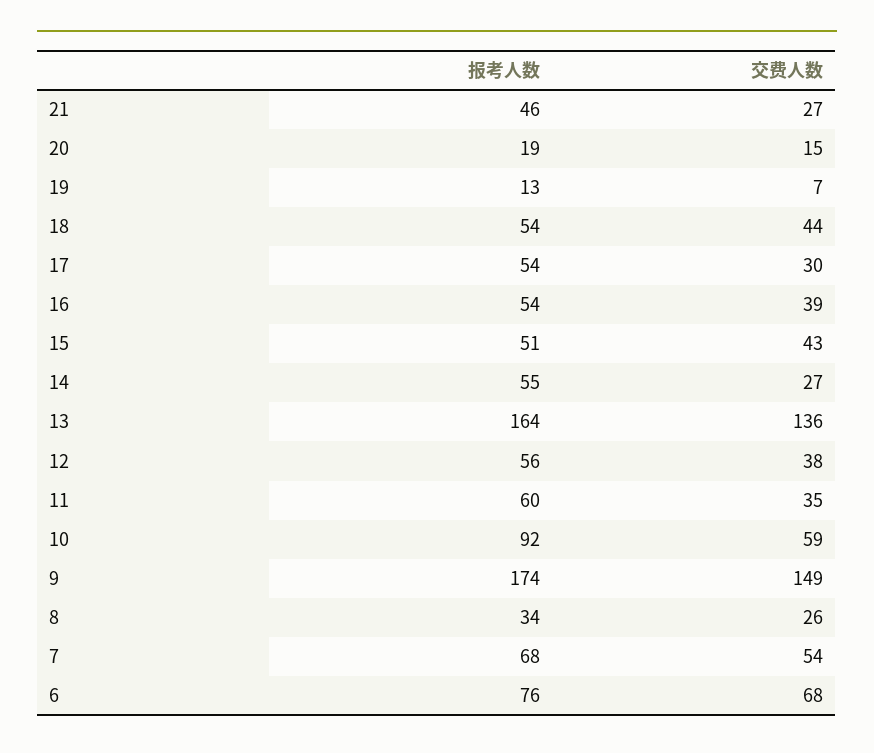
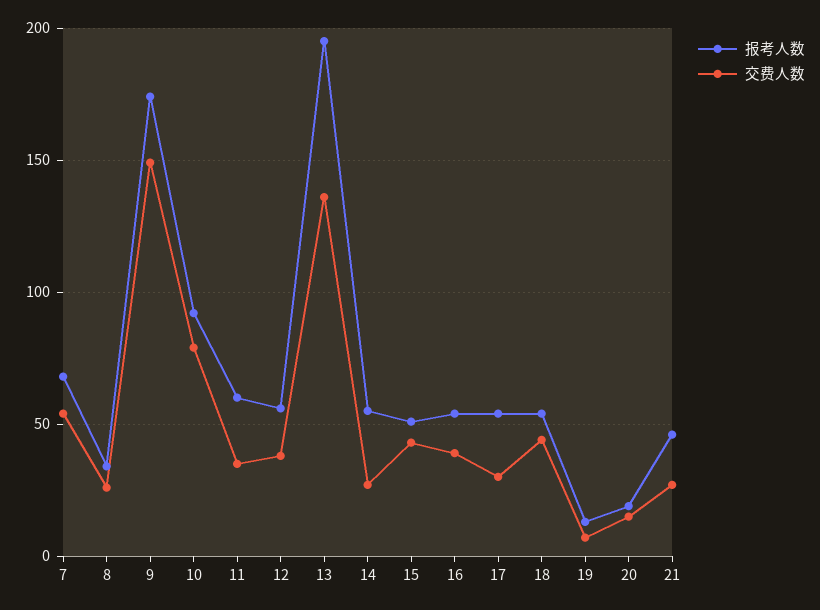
  {
    "报考人数": {
      "21": 46,
      "20": 19,
      "19": 13,
      "18": 54,
      "17": 54,
      "16": 54,
      "15": 51,
      "14": 55,
-     "13": 164,
+     "13": 195,
      "12": 56,
      "11": 60,
      "10": 92,
      "9": 174,
      "8": 34,
-     "7": 68,
+     "7": 68
-     "6": 76
    },
    "交费人数": {
      "21": 27,
      "20": 15,
      "19": 7,
      "18": 44,
      "17": 30,
      "16": 39,
      "15": 43,
      "14": 27,
      "13": 136,
      "12": 38,
      "11": 35,
-     "10": 59,
+     "10": 80,
      "9": 149,
      "8": 26,
-     "7": 54,
+     "7": 54
-     "6": 68
    }
  }

